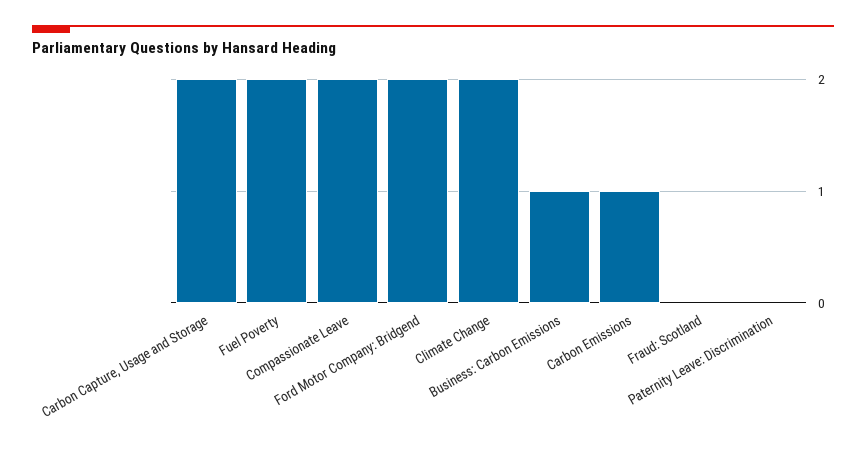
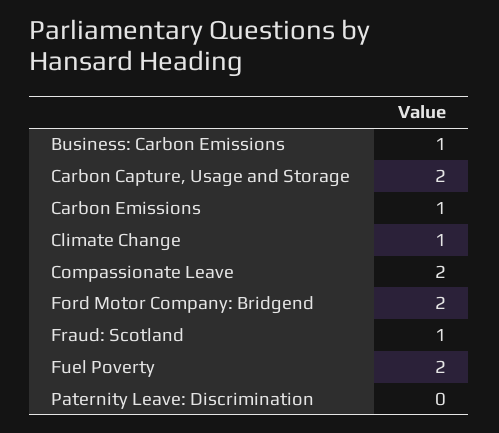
  {
    "Carbon Capture, Usage and Storage": 2,
    "Fuel Poverty": 2,
    "Compassionate Leave": 2,
    "Ford Motor Company: Bridgend": 2,
-   "Climate Change": 2,
+   "Climate Change": 1,
    "Business: Carbon Emissions": 1,
    "Carbon Emissions": 1,
-   "Fraud: Scotland": 0,
+   "Fraud: Scotland": 1,
    "Paternity Leave: Discrimination": 0
  }

